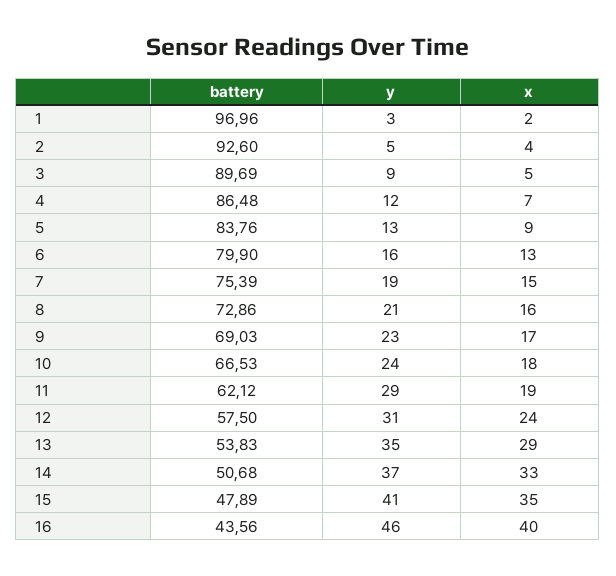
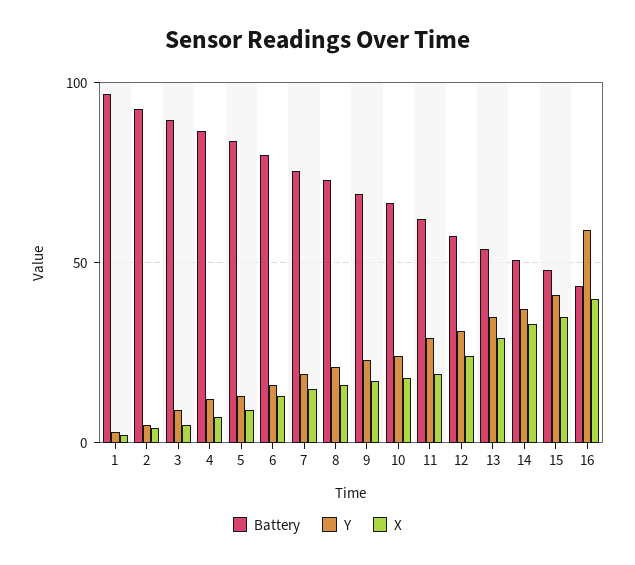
  {
    "battery": {
      "1": 96.96,
      "2": 92.6,
      "3": 89.69,
      "4": 86.48,
      "5": 83.76,
      "6": 79.9,
      "7": 75.39,
      "8": 72.86,
      "9": 69.03,
      "10": 66.53,
      "11": 62.12,
      "12": 57.5,
      "13": 53.83,
      "14": 50.68,
      "15": 47.89,
      "16": 43.56
    },
    "y": {
      "1": 3,
      "2": 5,
      "3": 9,
      "4": 12,
      "5": 13,
      "6": 16,
      "7": 19,
      "8": 21,
      "9": 23,
      "10": 24,
      "11": 29,
      "12": 31,
      "13": 35,
      "14": 37,
      "15": 41,
-     "16": 46
+     "16": 60
    },
    "x": {
      "1": 2,
      "2": 4,
      "3": 5,
      "4": 7,
      "5": 9,
      "6": 13,
      "7": 15,
      "8": 16,
      "9": 17,
      "10": 18,
      "11": 19,
      "12": 24,
      "13": 29,
      "14": 33,
      "15": 35,
      "16": 40
    }
  }

